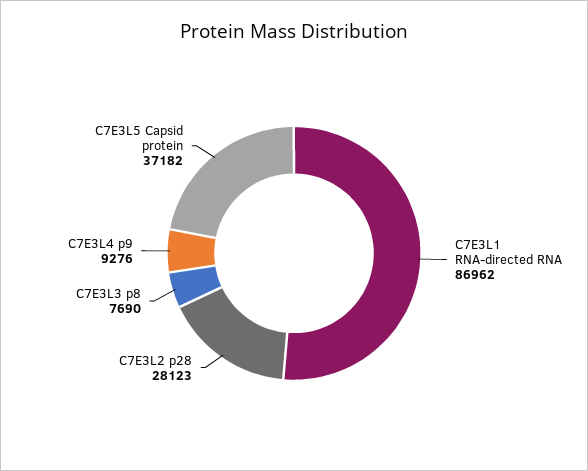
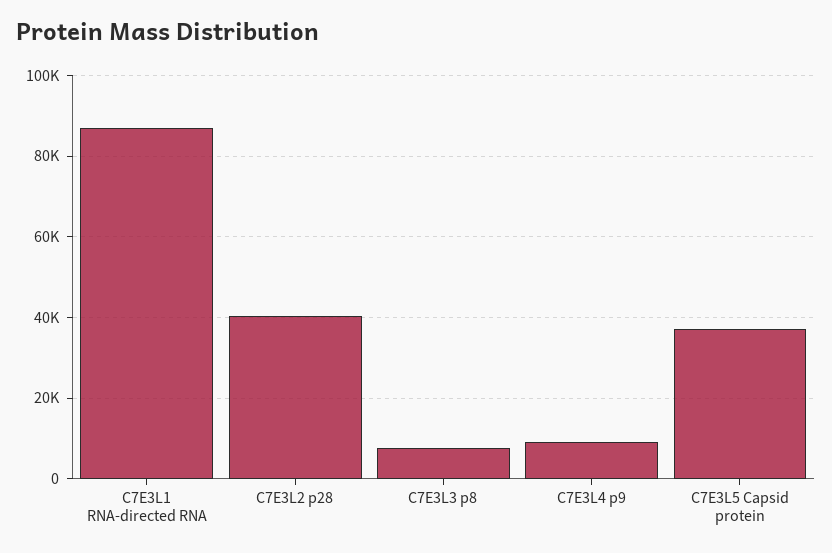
  {
    "C7E3L1 RNA-directed RNA": 86962,
-   "C7E3L2 p28": 28123,
+   "C7E3L2 p28": 40000,
    "C7E3L3 p8": 7690,
    "C7E3L4 p9": 9276,
    "C7E3L5 Capsid protein": 37182
  }

